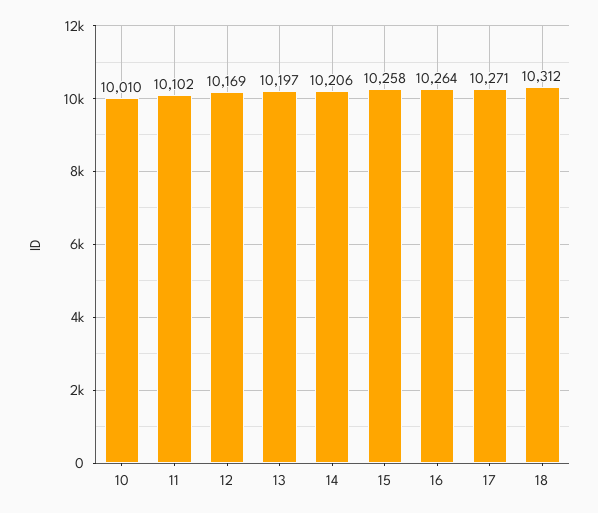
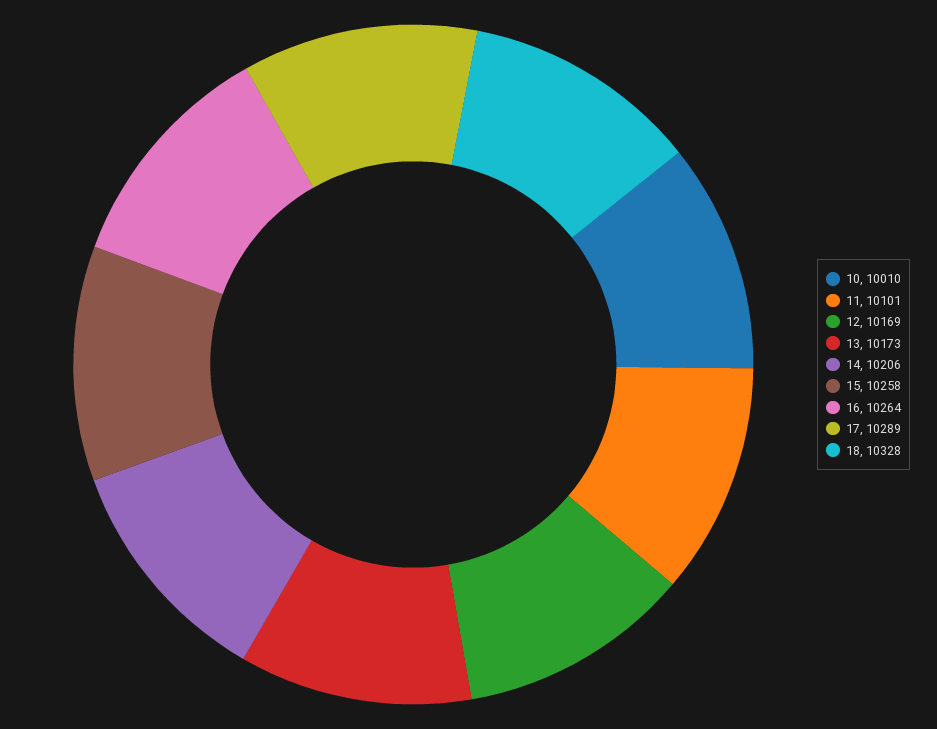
  {
    "10": 10010,
-   "11": 10102,
+   "11": 10101,
    "12": 10169,
-   "13": 10197,
+   "13": 10173,
    "14": 10206,
    "15": 10258,
    "16": 10264,
-   "17": 10271,
+   "17": 10289,
-   "18": 10312
+   "18": 10328
  }

